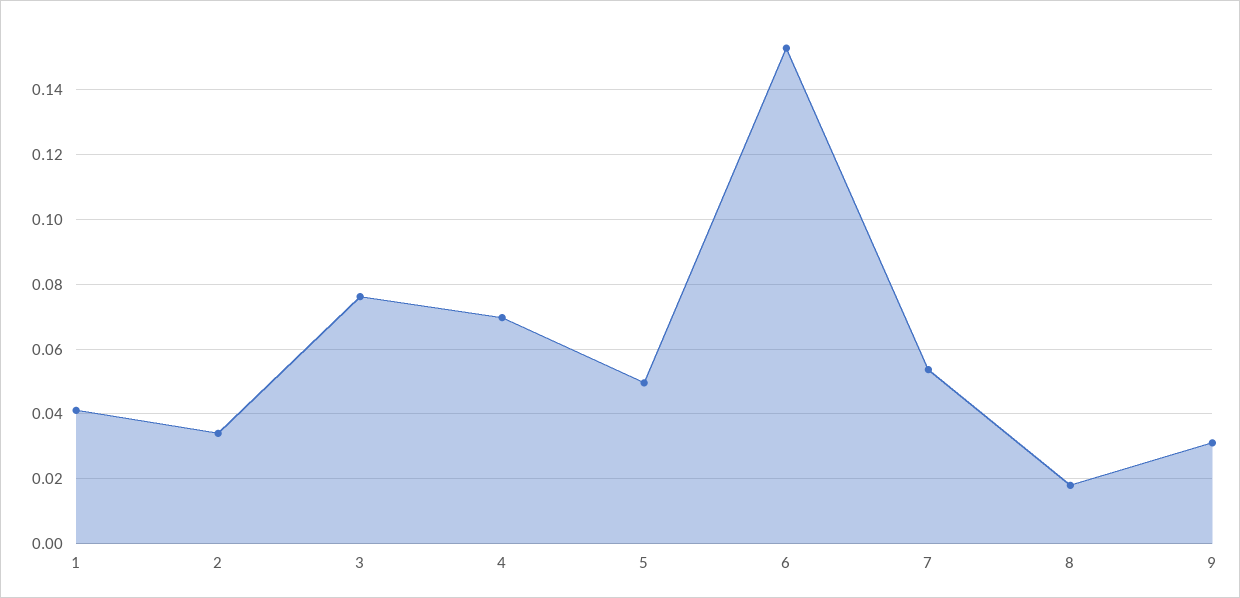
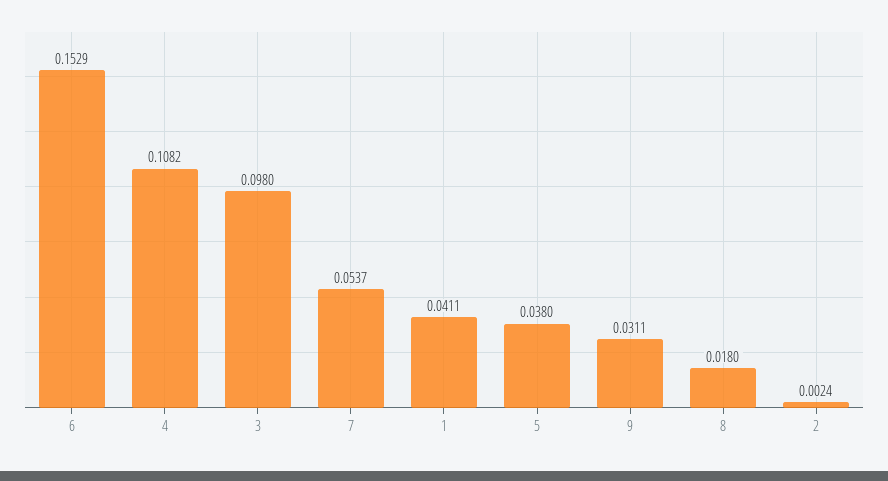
  {
    "1": 0.0411,
-   "2": 0.034,
+   "2": 0.0024,
-   "3": 0.076,
+   "3": 0.098,
-   "4": 0.07,
+   "4": 0.1082,
-   "5": 0.05,
+   "5": 0.038,
    "6": 0.1529,
    "7": 0.0537,
    "8": 0.018,
    "9": 0.0311
  }

